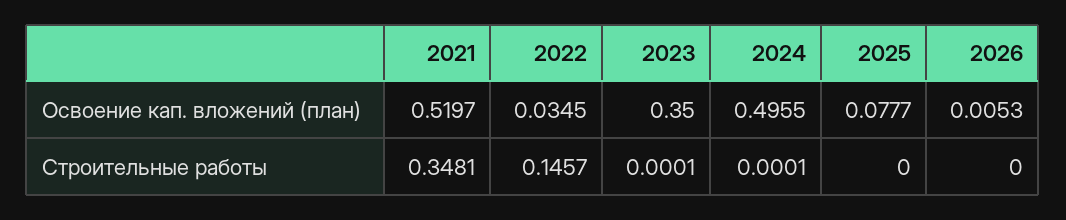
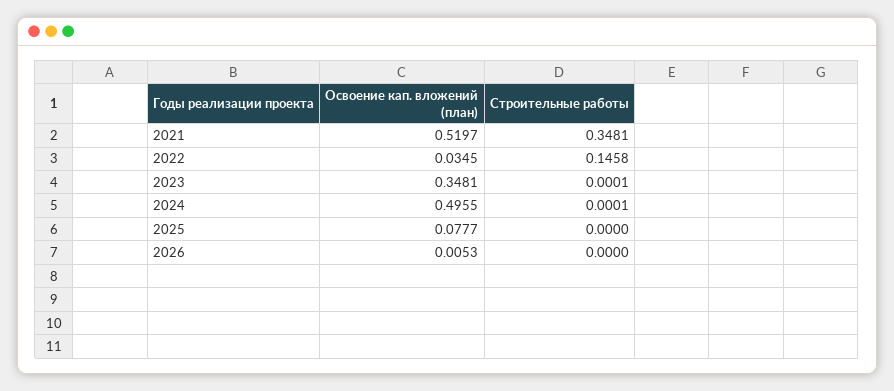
  {
    "2021": {
      "Освоение кап. вложений (план)": 0.5197,
      "Строительные работы": 0.3481
    },
    "2022": {
      "Освоение кап. вложений (план)": 0.0345,
-     "Строительные работы": 0.1457
+     "Строительные работы": 0.1458
    },
    "2023": {
-     "Освоение кап. вложений (план)": 0.35,
+     "Освоение кап. вложений (план)": 0.3481,
      "Строительные работы": 0.0001
    },
    "2024": {
      "Освоение кап. вложений (план)": 0.4955,
      "Строительные работы": 0.0001
    },
    "2025": {
      "Освоение кап. вложений (план)": 0.0777,
      "Строительные работы": 0
    },
    "2026": {
      "Освоение кап. вложений (план)": 0.0053,
      "Строительные работы": 0
    }
  }

